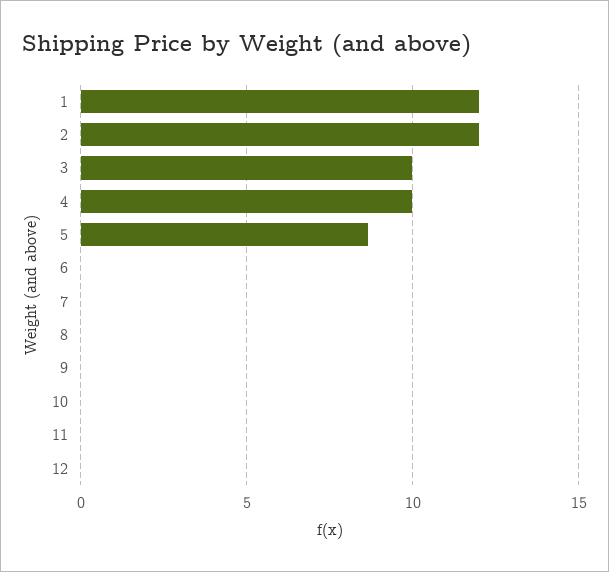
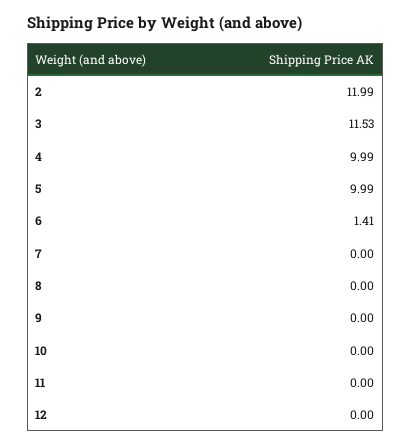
  {
-   "1": 12,
    "2": 11.99,
-   "3": 10,
+   "3": 11.53,
    "4": 9.99,
-   "5": 8.5,
+   "5": 9.99,
-   "6": 0,
+   "6": 1.41,
    "7": 0,
    "8": 0,
    "9": 0,
    "10": 0,
    "11": 0,
    "12": 0
  }

